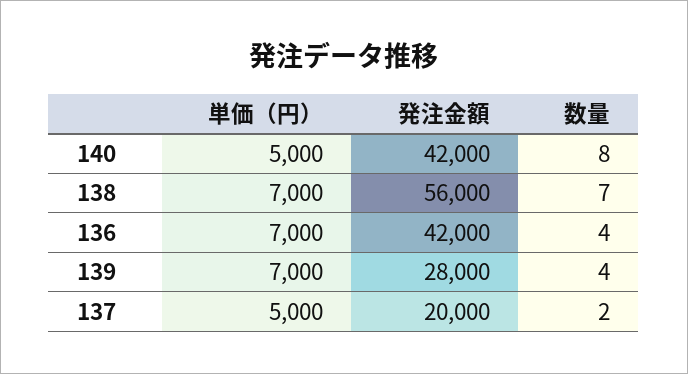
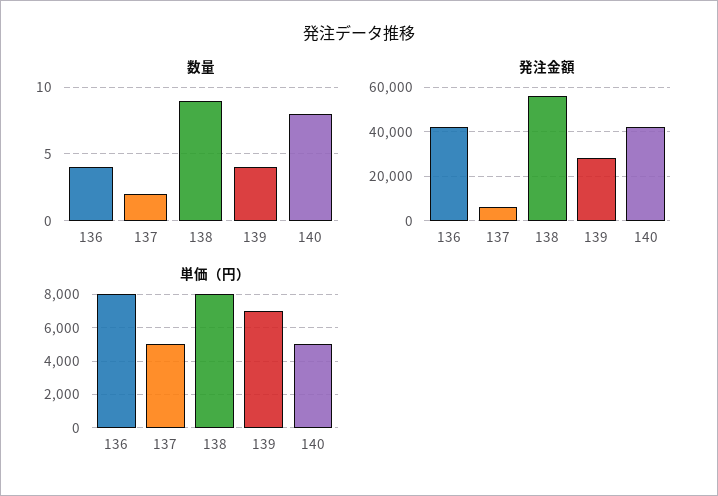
  {
    "単価（円）": {
      "140": 5000,
-     "138": 7000,
+     "138": 8000,
-     "136": 7000,
+     "136": 8000,
      "139": 7000,
      "137": 5000
    },
    "発注金額": {
      "140": 42000,
      "138": 56000,
      "136": 42000,
      "139": 28000,
-     "137": 20000
+     "137": 5000
    },
    "数量": {
      "140": 8,
-     "138": 7,
+     "138": 9,
      "136": 4,
      "139": 4,
      "137": 2
    }
  }

